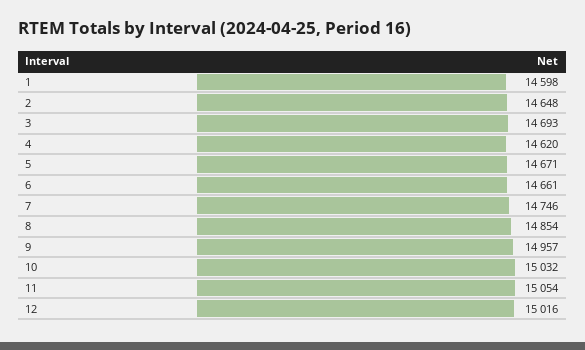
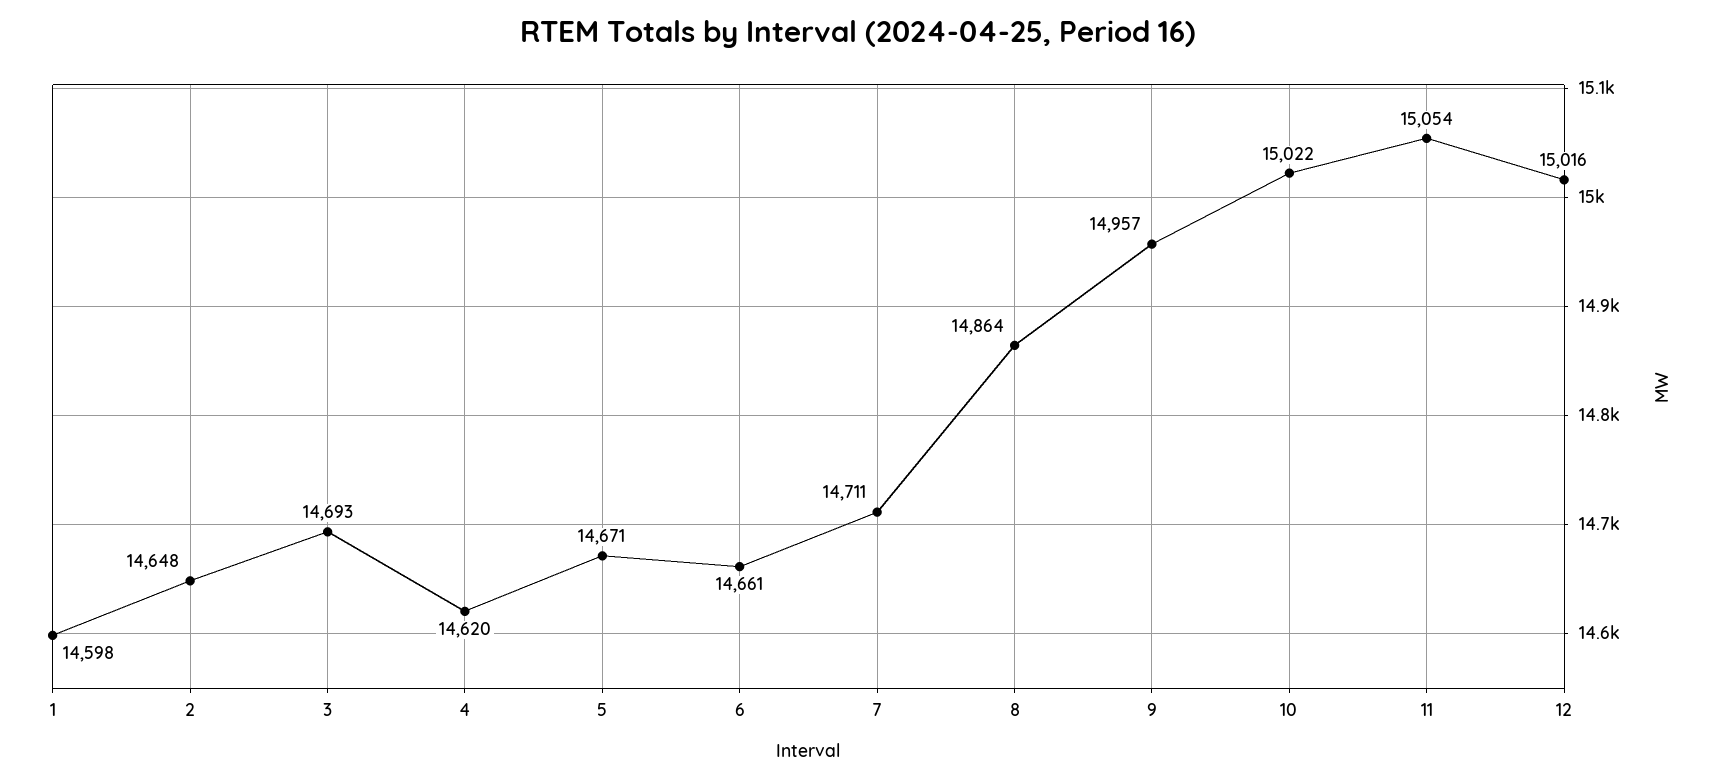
  {
    "1": 14598,
    "2": 14648,
    "3": 14693,
    "4": 14620,
    "5": 14671,
    "6": 14661,
-   "7": 14746,
+   "7": 14711,
-   "8": 14854,
+   "8": 14864,
    "9": 14957,
-   "10": 15032,
+   "10": 15022,
    "11": 15054,
    "12": 15016
  }

